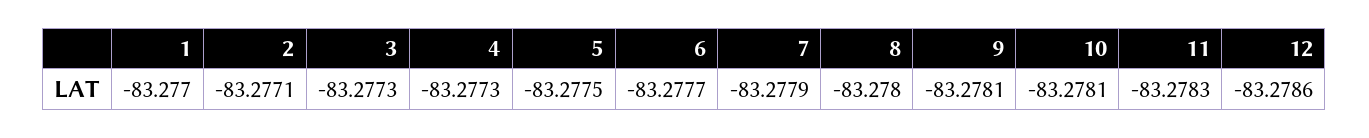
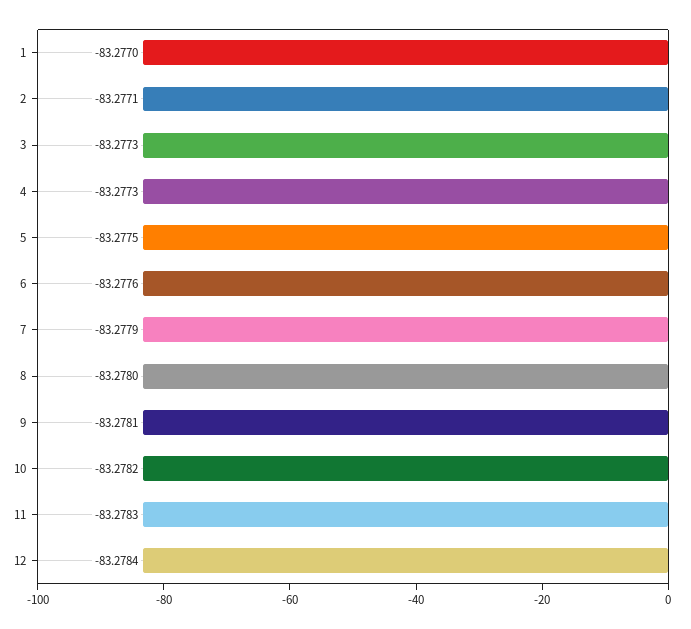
  {
    "1": -83.277,
    "2": -83.2771,
    "3": -83.2773,
    "4": -83.2773,
    "5": -83.2775,
-   "6": -83.2777,
+   "6": -83.2776,
    "7": -83.2779,
    "8": -83.278,
    "9": -83.2781,
-   "10": -83.2781,
+   "10": -83.2782,
    "11": -83.2783,
-   "12": -83.2786
+   "12": -83.2784
  }

